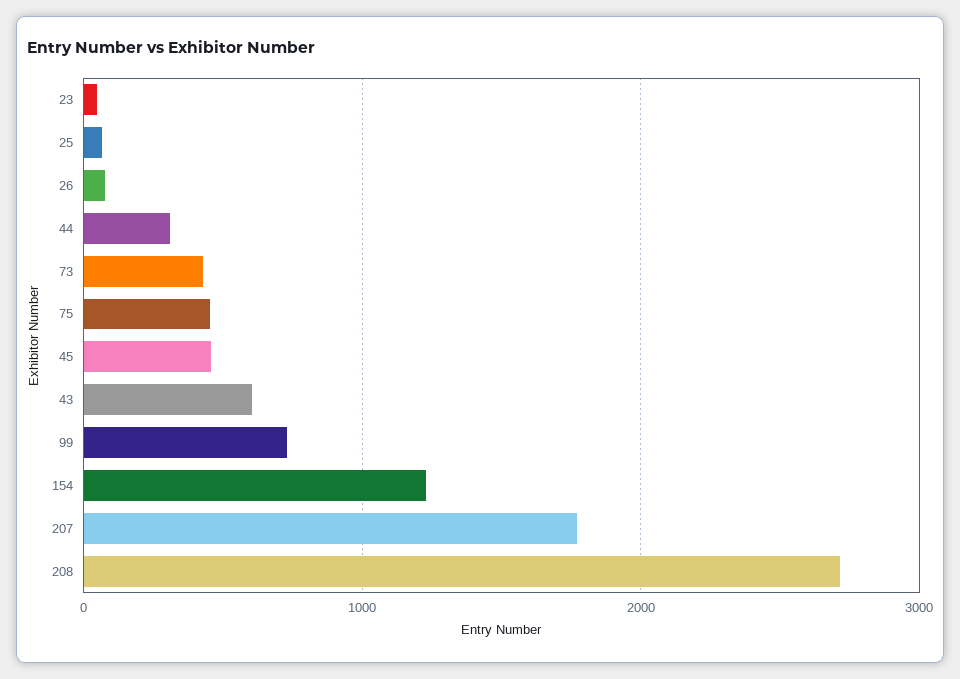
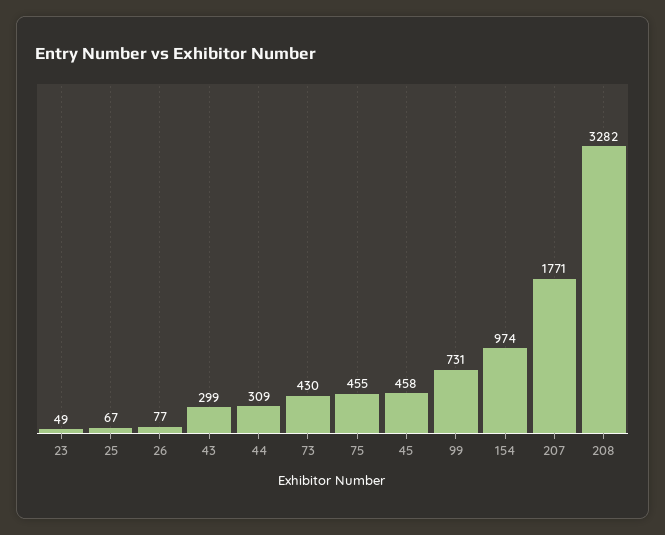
  {
    "23": 49,
    "25": 67,
    "26": 77,
    "44": 309,
    "73": 430,
    "75": 455,
    "45": 458,
-   "43": 600,
+   "43": 299,
    "99": 731,
-   "154": 1200,
+   "154": 974,
    "207": 1771,
-   "208": 2700
+   "208": 3282
  }

